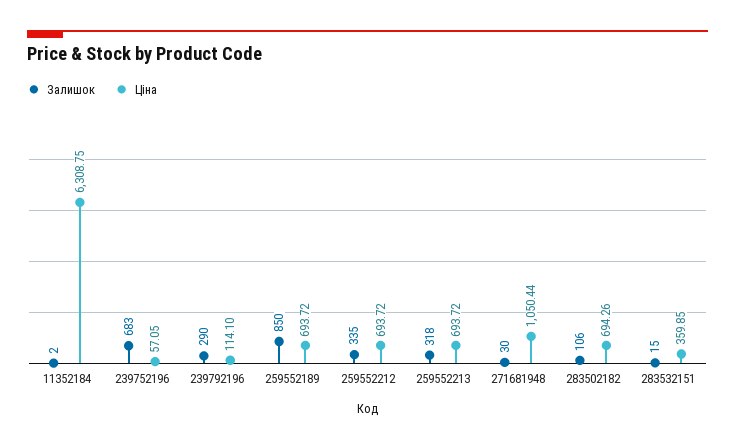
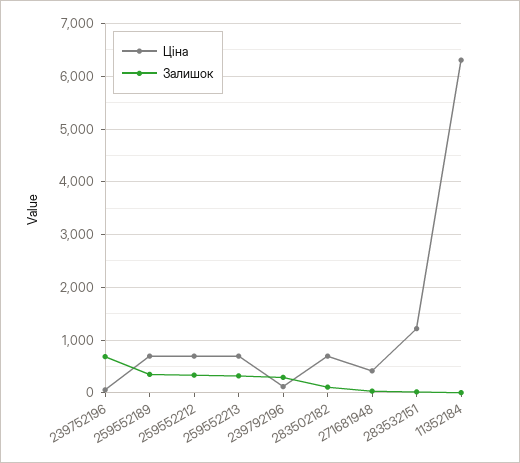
  {
    "Залишок": {
      "11352184": 2,
      "239752196": 683,
      "239792196": 290,
-     "259552189": 850,
+     "259552189": 400,
      "259552212": 335,
      "259552213": 318,
      "271681948": 30,
      "283502182": 106,
      "283532151": 15
    },
    "Ціна": {
      "11352184": 6308.75,
      "239752196": 57.05,
      "239792196": 114.1,
      "259552189": 693.72,
      "259552212": 693.72,
      "259552213": 693.72,
-     "271681948": 1050.44,
+     "271681948": 400,
      "283502182": 694.26,
-     "283532151": 359.85
+     "283532151": 1200
    }
  }

